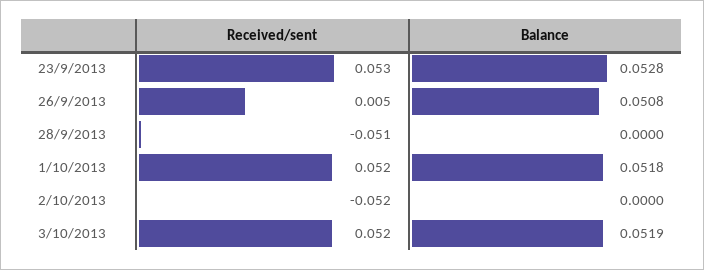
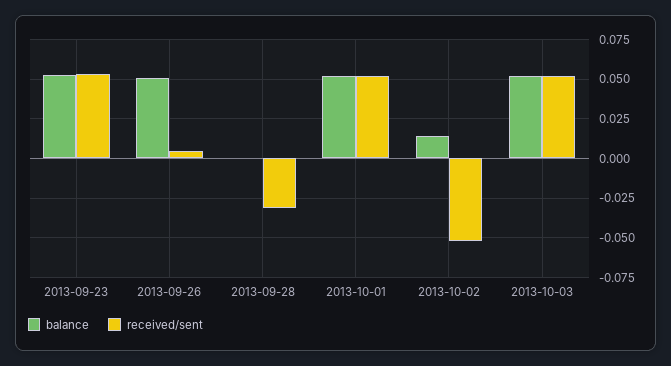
  {
    "Received/sent": {
      "23/9/2013": 0.053,
      "26/9/2013": 0.005,
-     "28/9/2013": -0.051,
+     "28/9/2013": -0.03,
      "1/10/2013": 0.052,
      "2/10/2013": -0.052,
      "3/10/2013": 0.052
    },
    "Balance": {
      "23/9/2013": 0.0528,
      "26/9/2013": 0.0508,
      "28/9/2013": 0,
      "1/10/2013": 0.0518,
-     "2/10/2013": 0,
+     "2/10/2013": 0.015,
      "3/10/2013": 0.0519
    }
  }

